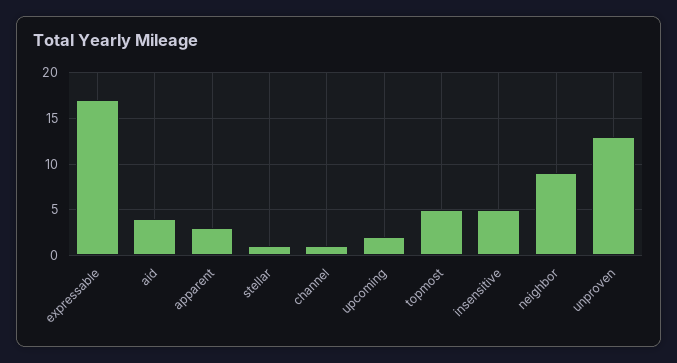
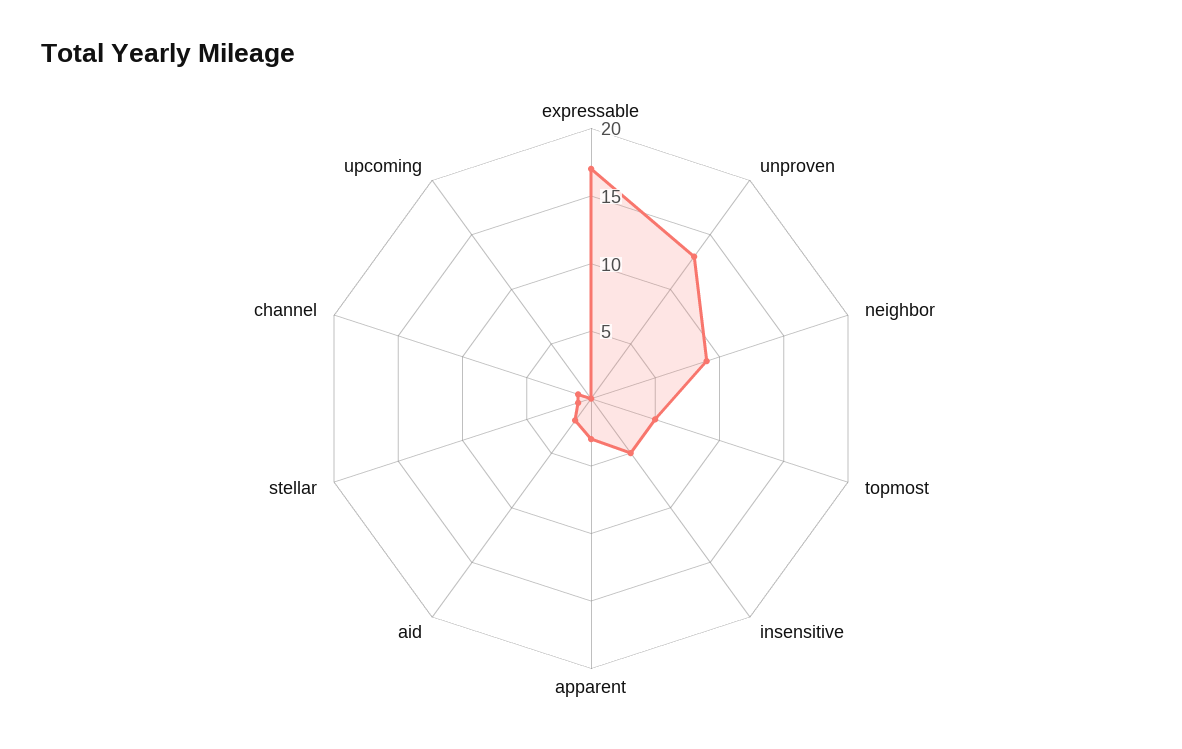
  {
    "expressable": 17,
-   "aid": 4,
+   "aid": 2,
    "apparent": 3,
    "stellar": 1,
    "channel": 1,
-   "upcoming": 2,
+   "upcoming": 0,
    "topmost": 5,
    "insensitive": 5,
    "neighbor": 9,
    "unproven": 13
  }

